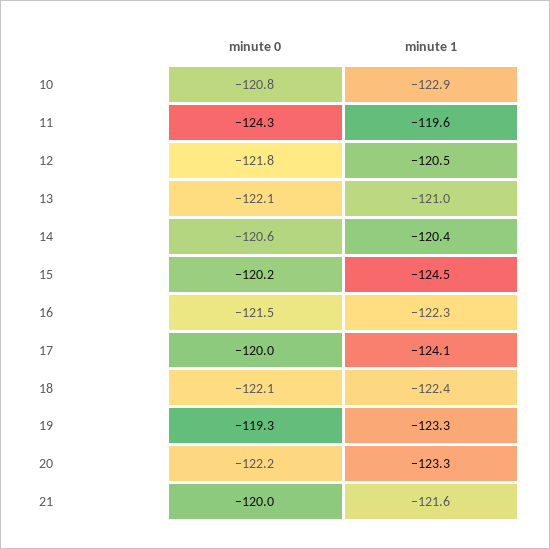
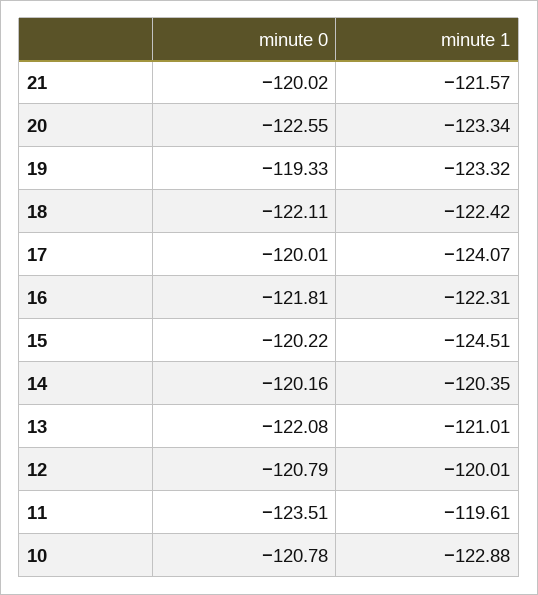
  {
    "minute 0": {
      "10": -120.78,
-     "11": -124.3,
+     "11": -123.51,
-     "12": -121.8,
+     "12": -120.79,
      "13": -122.08,
-     "14": -120.6,
+     "14": -120.16,
      "15": -120.22,
-     "16": -121.5,
+     "16": -121.81,
      "17": -120.01,
      "18": -122.11,
      "19": -119.33,
-     "20": -122.2,
+     "20": -122.55,
      "21": -120.02
    },
    "minute 1": {
      "10": -122.88,
      "11": -119.61,
-     "12": -120.5,
+     "12": -120.01,
      "13": -121.01,
      "14": -120.35,
      "15": -124.51,
      "16": -122.31,
      "17": -124.07,
      "18": -122.42,
      "19": -123.32,
      "20": -123.34,
      "21": -121.57
    }
  }

